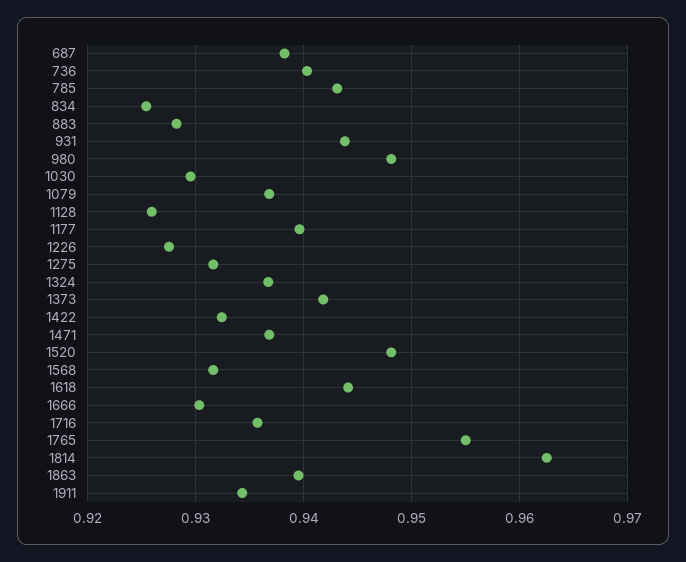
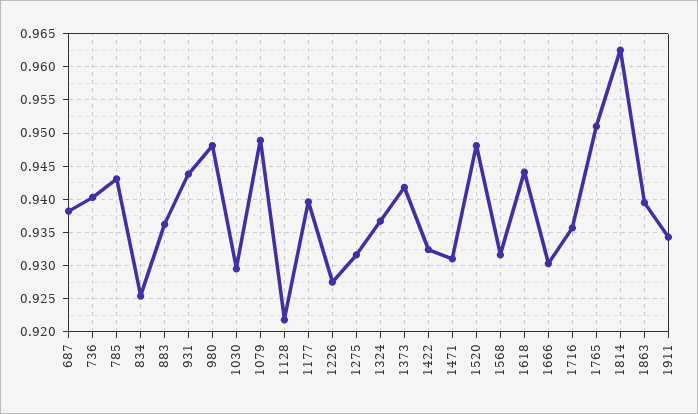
  {
    "687": 0.938,
    "736": 0.94,
    "785": 0.943,
    "834": 0.925,
-   "883": 0.928,
+   "883": 0.936,
    "931": 0.944,
    "980": 0.948,
    "1030": 0.93,
-   "1079": 0.937,
+   "1079": 0.949,
-   "1128": 0.926,
+   "1128": 0.922,
    "1177": 0.94,
    "1226": 0.928,
    "1275": 0.932,
    "1324": 0.937,
    "1373": 0.942,
    "1422": 0.932,
-   "1471": 0.937,
+   "1471": 0.931,
    "1520": 0.948,
    "1568": 0.932,
    "1618": 0.944,
    "1666": 0.93,
    "1716": 0.936,
-   "1765": 0.955,
+   "1765": 0.951,
    "1814": 0.963,
    "1863": 0.94,
    "1911": 0.934
  }

